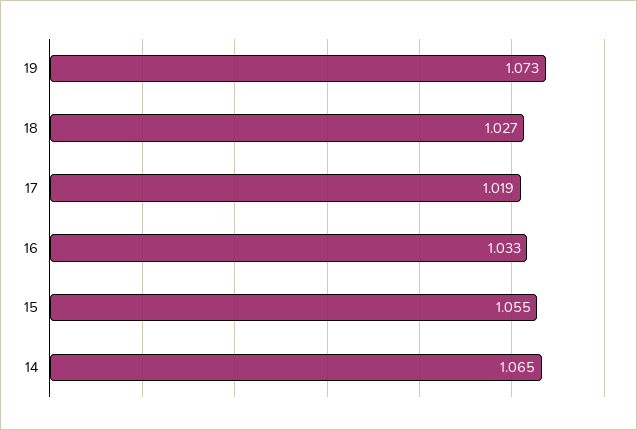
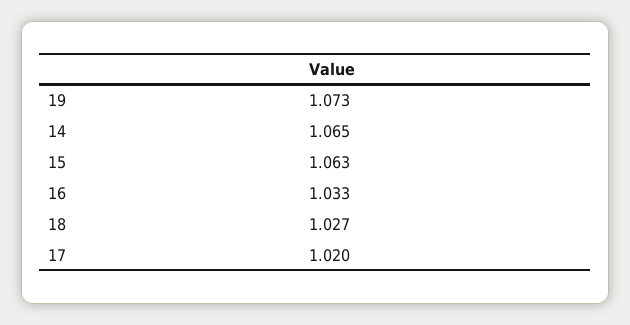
  {
    "19": 1.073,
    "18": 1.027,
-   "17": 1.019,
+   "17": 1.02,
    "16": 1.033,
-   "15": 1.055,
+   "15": 1.063,
    "14": 1.065
  }

